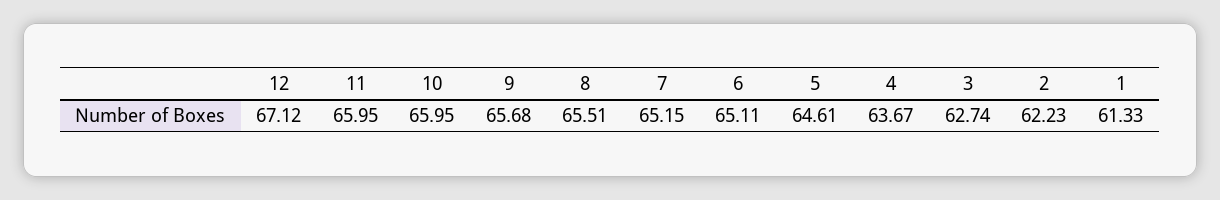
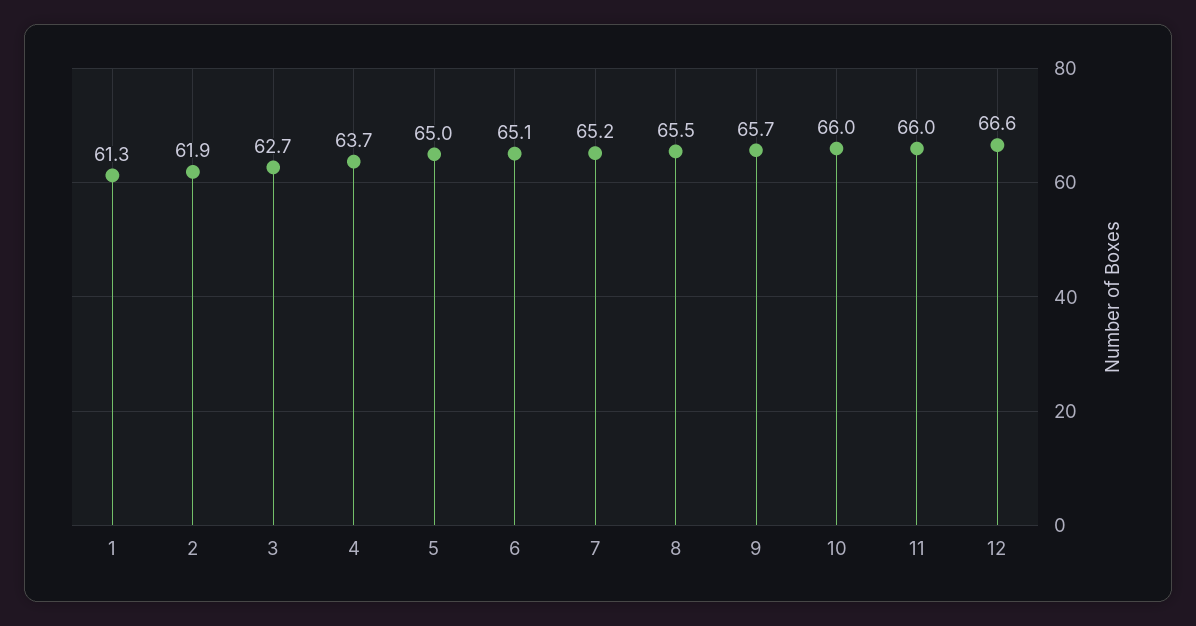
  {
-   "12": 67.12,
+   "12": 66.6,
    "11": 65.95,
    "10": 65.95,
    "9": 65.68,
    "8": 65.51,
    "7": 65.15,
    "6": 65.11,
-   "5": 64.61,
+   "5": 65,
    "4": 63.67,
    "3": 62.74,
-   "2": 62.23,
+   "2": 61.9,
    "1": 61.33
  }

